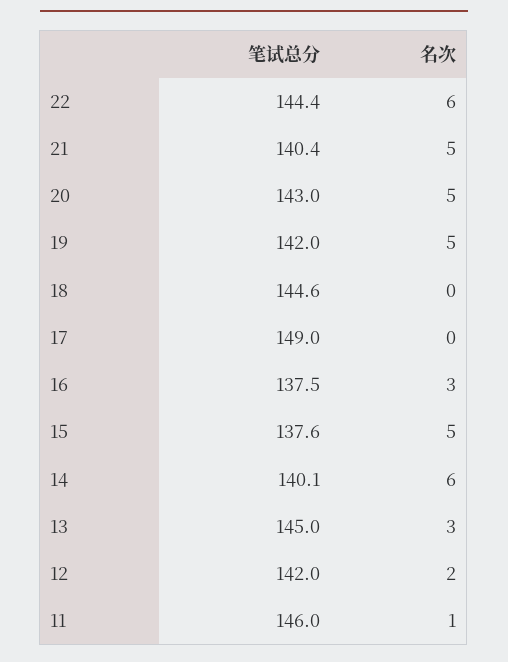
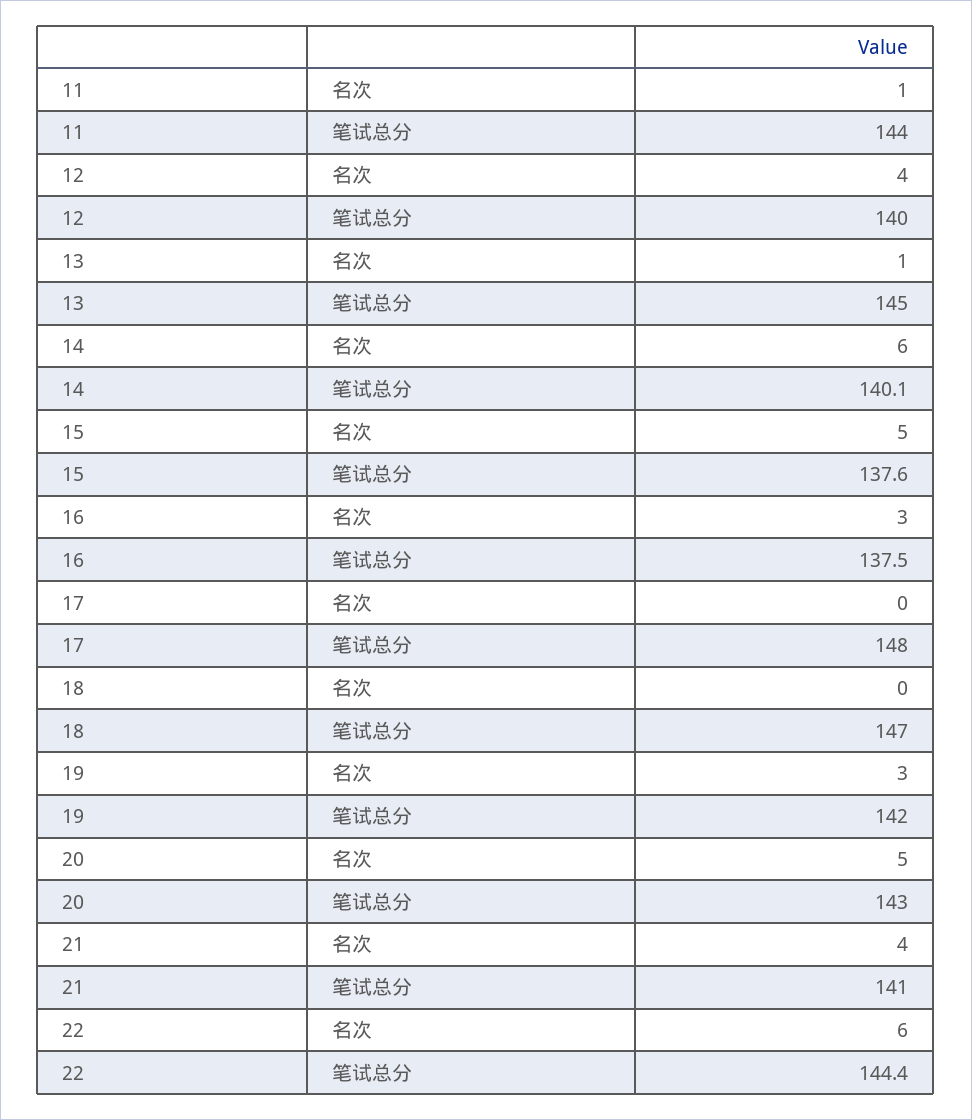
  {
    "笔试总分": {
      "22": 144.4,
-     "21": 140.4,
+     "21": 141,
      "20": 143,
      "19": 142,
-     "18": 144.6,
+     "18": 147,
-     "17": 149,
+     "17": 148,
      "16": 137.5,
      "15": 137.6,
      "14": 140.1,
      "13": 145,
-     "12": 142,
+     "12": 140,
-     "11": 146
+     "11": 144
    },
    "名次": {
      "22": 6,
-     "21": 5,
+     "21": 4,
      "20": 5,
-     "19": 5,
+     "19": 3,
      "18": 0,
      "17": 0,
      "16": 3,
      "15": 5,
      "14": 6,
-     "13": 3,
+     "13": 1,
-     "12": 2,
+     "12": 4,
      "11": 1
    }
  }

